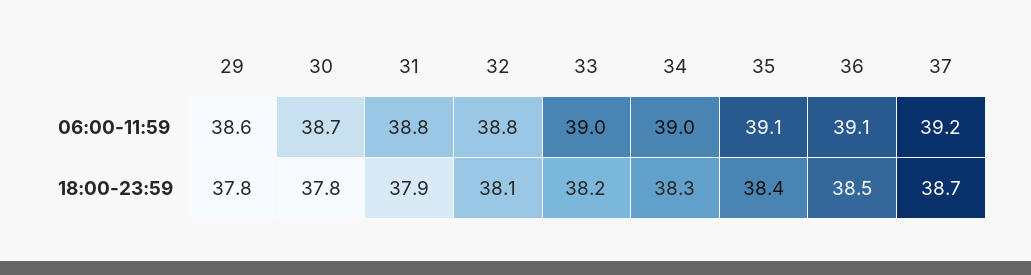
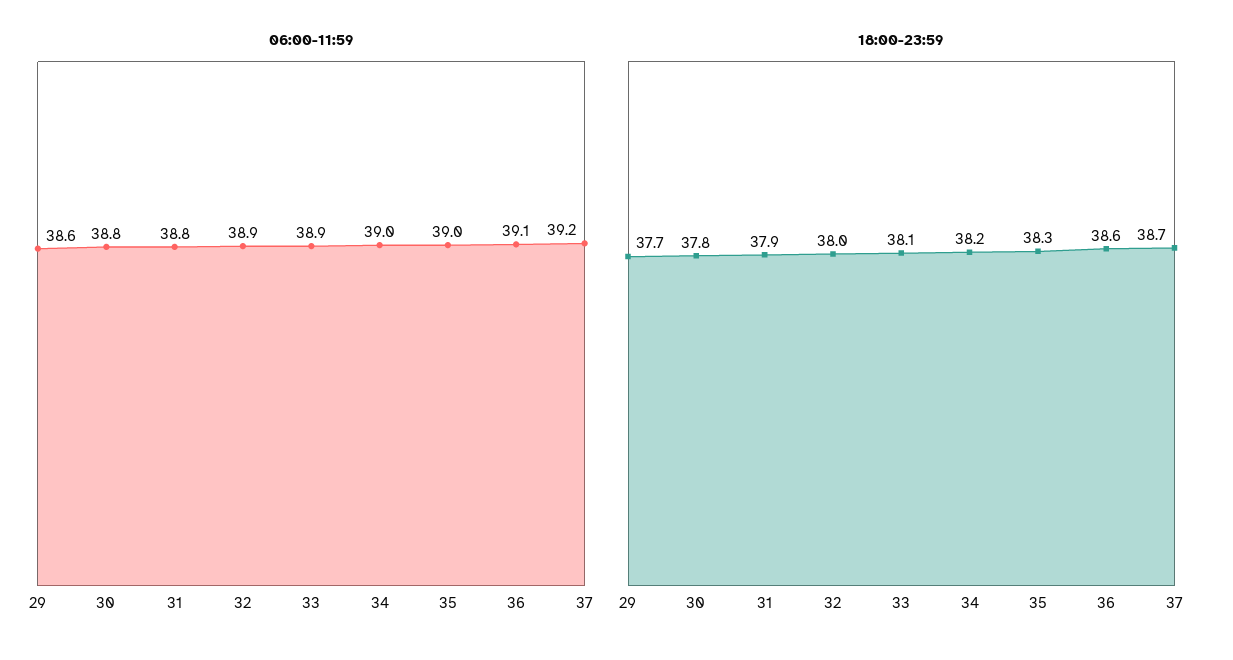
  {
    "06:00-11:59": {
      "29": 38.6,
-     "30": 38.7,
+     "30": 38.8,
      "31": 38.8,
-     "32": 38.8,
+     "32": 38.9,
-     "33": 39,
+     "33": 38.9,
      "34": 39,
-     "35": 39.1,
+     "35": 39,
      "36": 39.1,
      "37": 39.2
    },
    "18:00-23:59": {
-     "29": 37.8,
+     "29": 37.7,
      "30": 37.8,
      "31": 37.9,
-     "32": 38.1,
+     "32": 38,
-     "33": 38.2,
+     "33": 38.1,
-     "34": 38.3,
+     "34": 38.2,
-     "35": 38.4,
+     "35": 38.3,
-     "36": 38.5,
+     "36": 38.6,
      "37": 38.7
    }
  }

